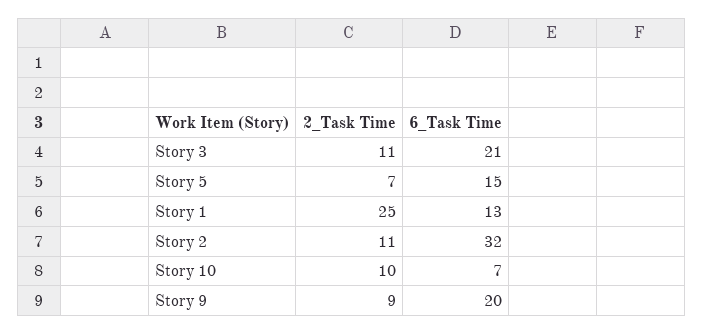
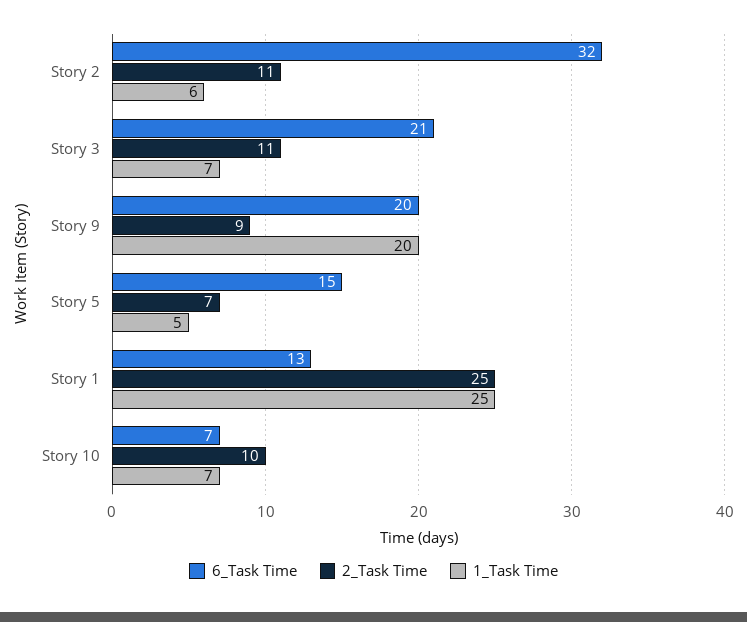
  {
    "2_Task Time": {
      "Story 3": 11,
      "Story 5": 7,
      "Story 1": 25,
      "Story 2": 11,
      "Story 10": 10,
      "Story 9": 9
    },
    "6_Task Time": {
      "Story 3": 21,
      "Story 5": 15,
      "Story 1": 13,
      "Story 2": 32,
      "Story 10": 7,
      "Story 9": 20
-   }
+   },
+   "1_Task Time": {
+     "Story 2": 6,
+     "Story 3": 7,
+     "Story 9": 20,
+     "Story 5": 5,
+     "Story 1": 25,
+     "Story 10": 7
+   }
  }

